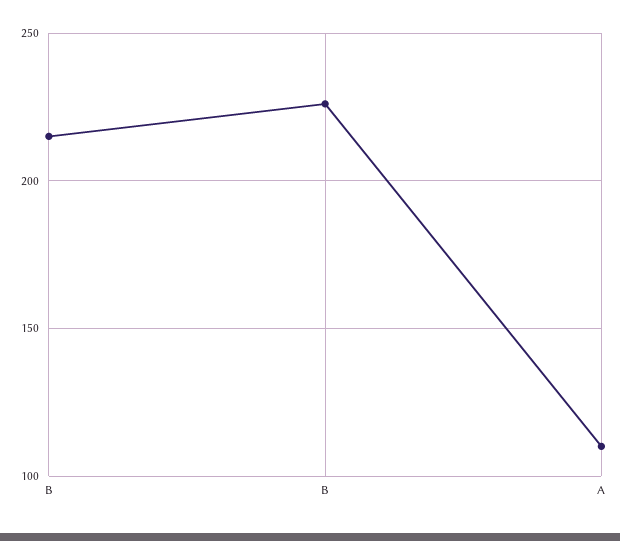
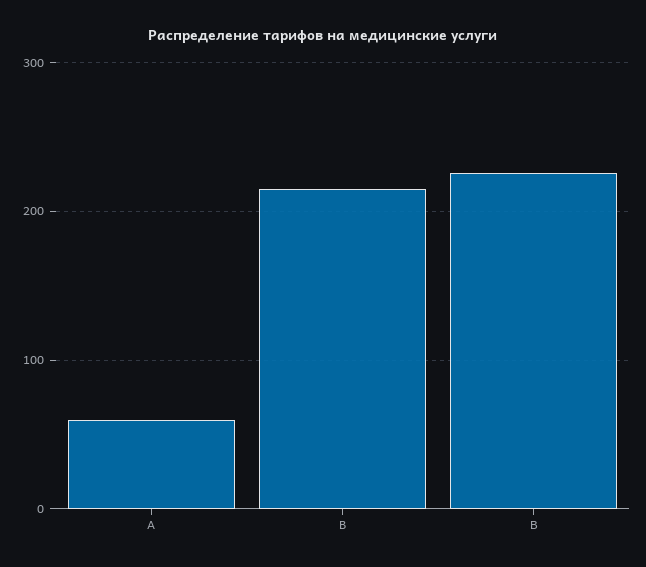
  {
    "B": 215,
    "В": 225,
-   "A": 110
+   "A": 60
  }

